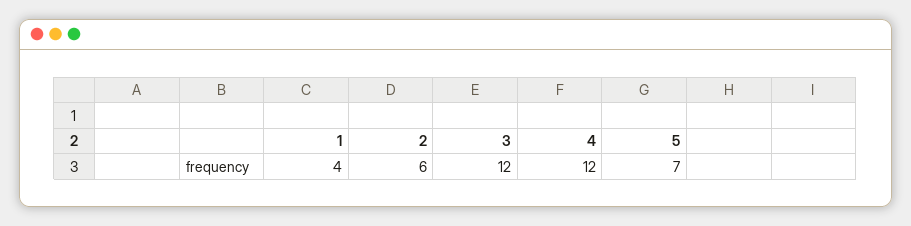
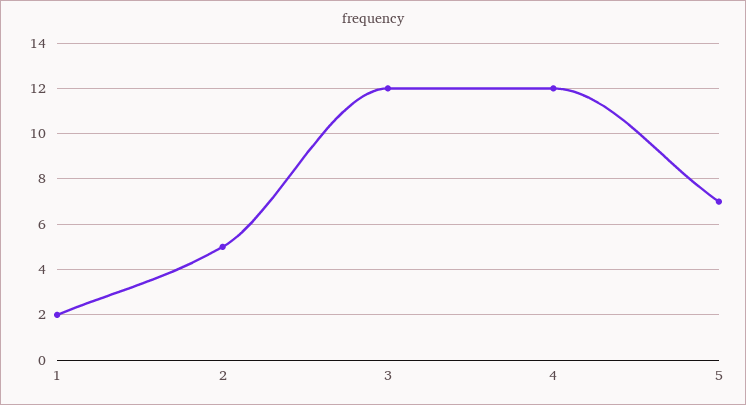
  {
-   "1": 4,
+   "1": 2,
-   "2": 6,
+   "2": 5,
    "3": 12,
    "4": 12,
    "5": 7
  }

